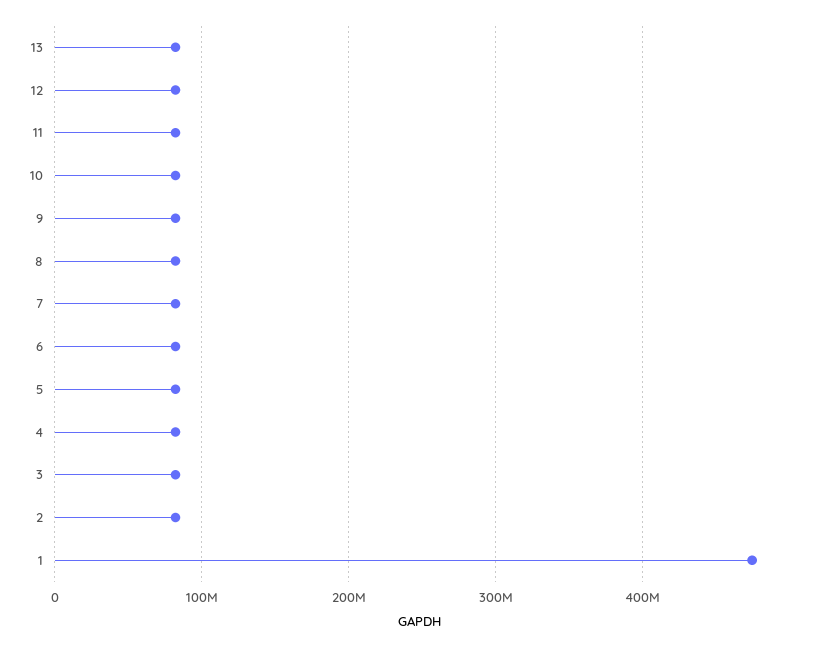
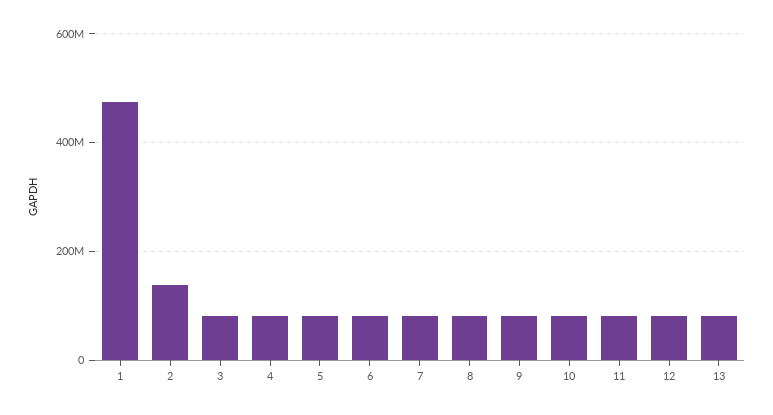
  {
    "13": 80000000,
    "12": 80000000,
    "11": 80000000,
    "10": 80000000,
    "9": 80000000,
    "8": 80000000,
    "7": 80000000,
    "6": 80000000,
    "5": 80000000,
    "4": 80000000,
    "3": 80000000,
-   "2": 80000000,
+   "2": 140000000,
    "1": 470000000
  }

